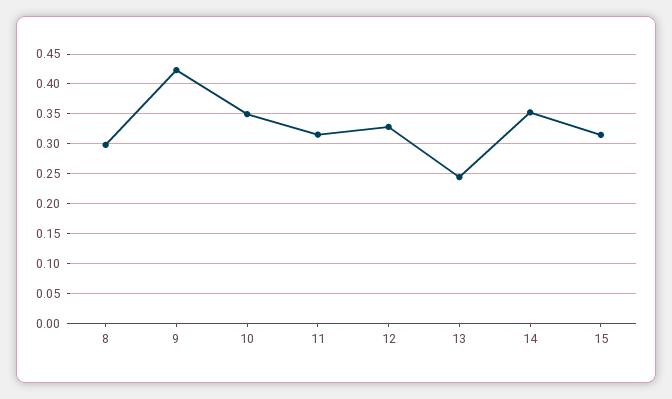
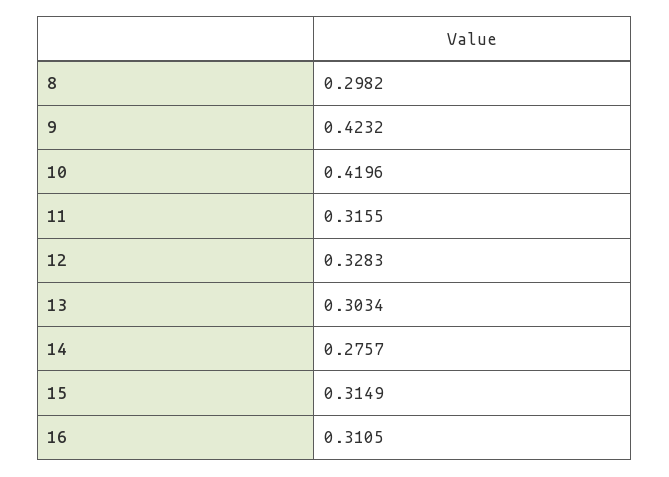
  {
    "8": 0.2982,
    "9": 0.4232,
-   "10": 0.35,
+   "10": 0.4196,
    "11": 0.3155,
    "12": 0.3283,
-   "13": 0.25,
+   "13": 0.3034,
-   "14": 0.35,
+   "14": 0.2757,
-   "15": 0.3149
+   "15": 0.3149,
+   "16": 0.3105
  }

